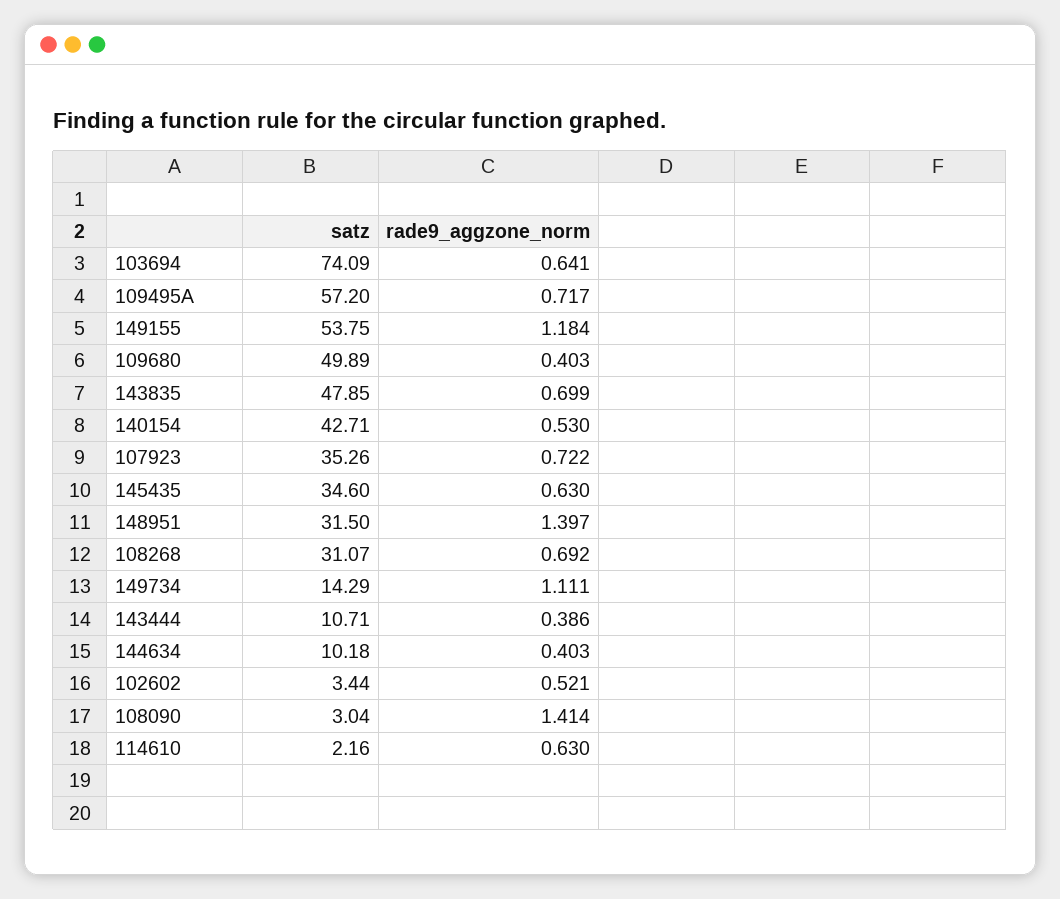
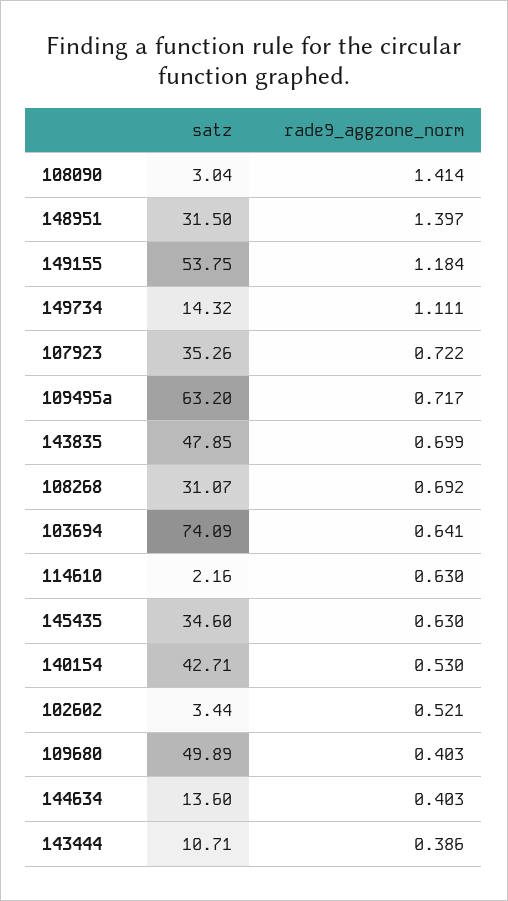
  {
    "satz": {
      "103694": 74.09,
-     "109495A": 57.2,
+     "109495A": 63.2,
      "149155": 53.75,
      "109680": 49.89,
      "143835": 47.85,
      "140154": 42.71,
      "107923": 35.26,
      "145435": 34.6,
      "148951": 31.5,
      "108268": 31.07,
-     "149734": 14.29,
+     "149734": 14.32,
      "143444": 10.71,
-     "144634": 10.18,
+     "144634": 13.6,
      "102602": 3.44,
      "108090": 3.04,
      "114610": 2.16
    },
    "rade9_aggzone_norm": {
      "103694": 0.641,
      "109495A": 0.717,
      "149155": 1.184,
      "109680": 0.403,
      "143835": 0.699,
      "140154": 0.53,
      "107923": 0.722,
      "145435": 0.63,
      "148951": 1.397,
      "108268": 0.692,
      "149734": 1.111,
      "143444": 0.386,
      "144634": 0.403,
      "102602": 0.521,
      "108090": 1.414,
      "114610": 0.63
    }
  }

